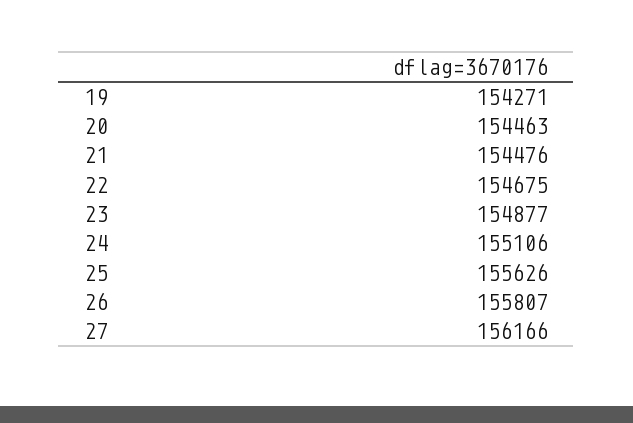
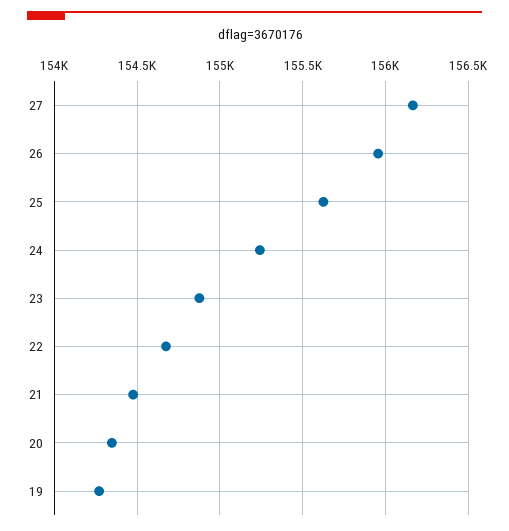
  {
    "19": 154271,
-   "20": 154463,
+   "20": 154350,
    "21": 154476,
    "22": 154675,
    "23": 154877,
-   "24": 155106,
+   "24": 155250,
    "25": 155626,
-   "26": 155807,
+   "26": 155950,
    "27": 156166
  }

